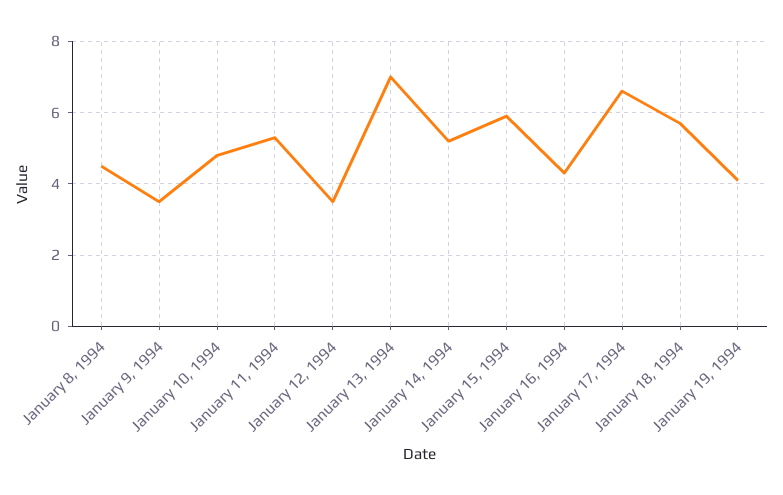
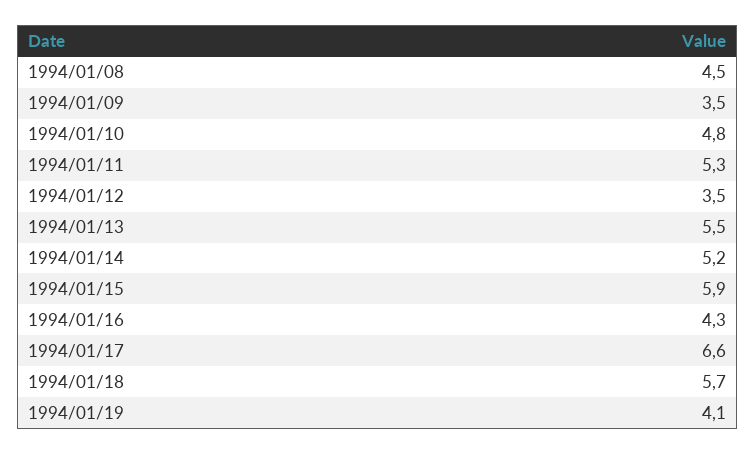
  {
    "January 8, 1994": 4.5,
    "January 9, 1994": 3.5,
    "January 10, 1994": 4.8,
    "January 11, 1994": 5.3,
    "January 12, 1994": 3.5,
-   "January 13, 1994": 7,
+   "January 13, 1994": 5.5,
    "January 14, 1994": 5.2,
    "January 15, 1994": 5.9,
    "January 16, 1994": 4.3,
    "January 17, 1994": 6.6,
    "January 18, 1994": 5.7,
    "January 19, 1994": 4.1
  }

